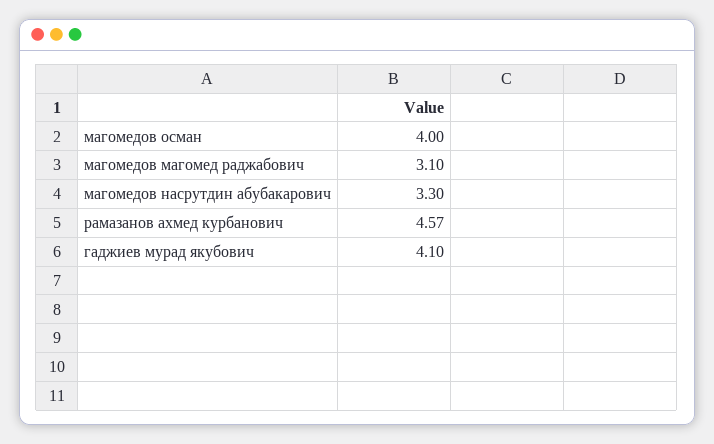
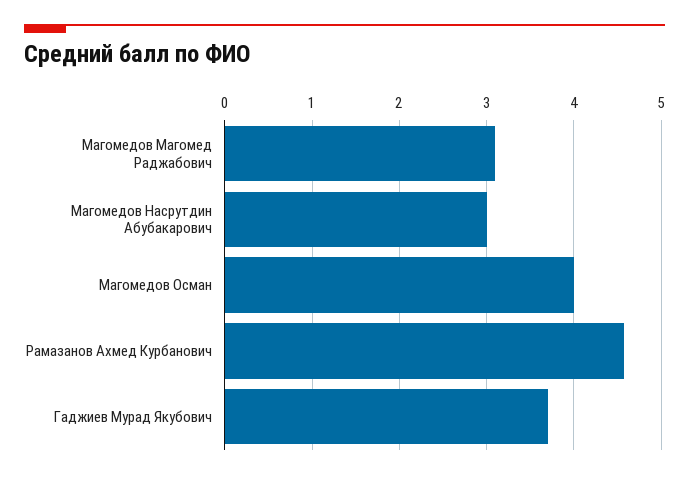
  {
    "магомедов осман": 4,
    "магомедов магомед раджабович": 3.1,
-   "магомедов насрутдин абубакарович": 3.3,
+   "магомедов насрутдин абубакарович": 3,
    "рамазанов ахмед курбанович": 4.57,
-   "гаджиев мурад якубович": 4.1
+   "гаджиев мурад якубович": 3.7
  }

